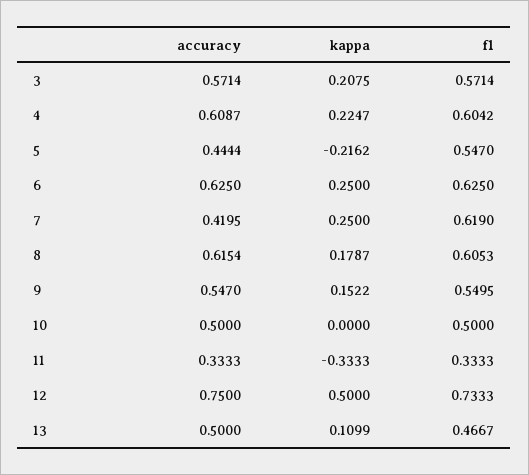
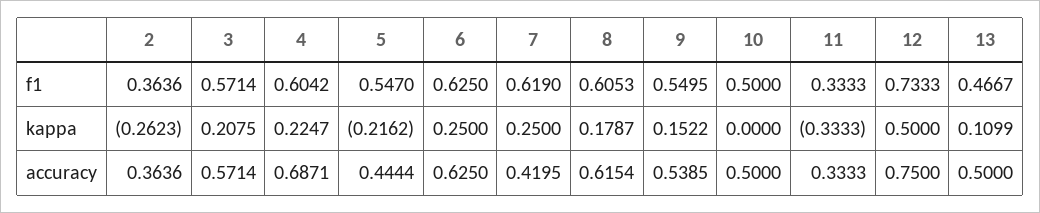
  {
    "accuracy": {
      "3": 0.5714,
-     "4": 0.6087,
+     "4": 0.6871,
      "5": 0.4444,
      "6": 0.625,
      "7": 0.4195,
      "8": 0.6154,
-     "9": 0.547,
+     "9": 0.5385,
      "10": 0.5,
      "11": 0.3333,
      "12": 0.75,
-     "13": 0.5
+     "13": 0.5,
+     "2": 0.3636
    },
    "kappa": {
      "3": 0.2075,
      "4": 0.2247,
      "5": -0.2162,
      "6": 0.25,
      "7": 0.25,
      "8": 0.1787,
      "9": 0.1522,
      "10": 0,
      "11": -0.3333,
      "12": 0.5,
-     "13": 0.1099
+     "13": 0.1099,
+     "2": -0.2623
    },
    "f1": {
      "3": 0.5714,
      "4": 0.6042,
      "5": 0.547,
      "6": 0.625,
      "7": 0.619,
      "8": 0.6053,
      "9": 0.5495,
      "10": 0.5,
      "11": 0.3333,
      "12": 0.7333,
-     "13": 0.4667
+     "13": 0.4667,
+     "2": 0.3636
    }
  }

